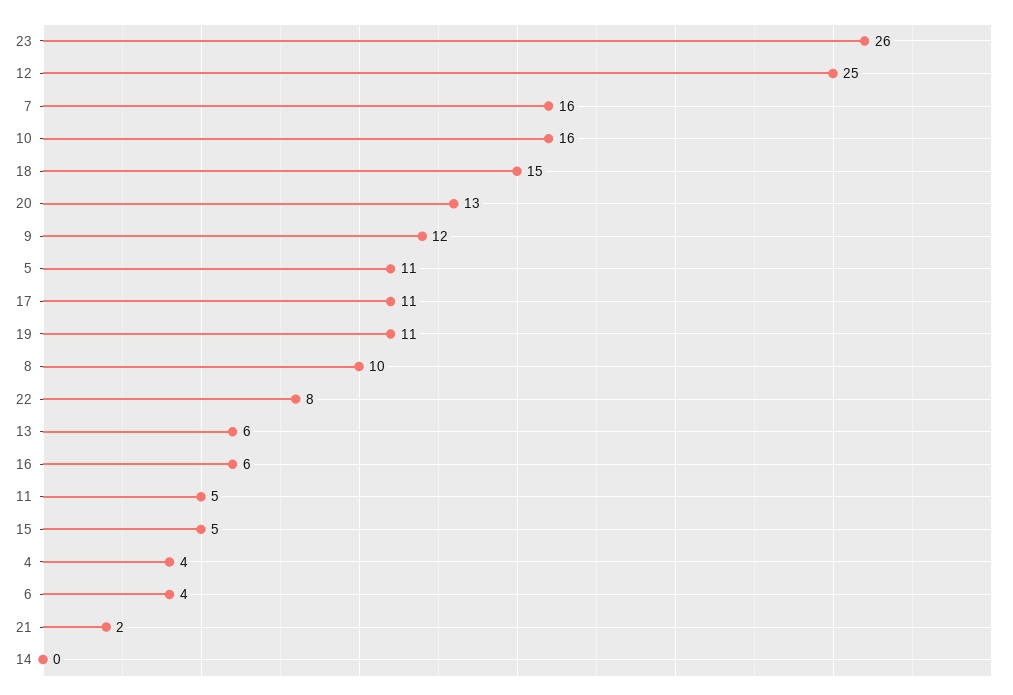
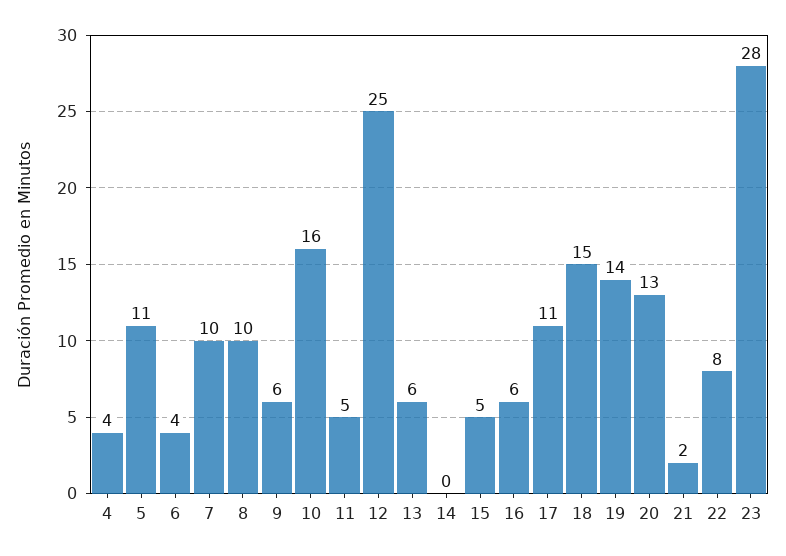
  {
-   "23": 26,
+   "23": 28,
    "12": 25,
-   "7": 16,
+   "7": 10,
    "10": 16,
    "18": 15,
    "20": 13,
-   "9": 12,
+   "9": 6,
    "5": 11,
    "17": 11,
-   "19": 11,
+   "19": 14,
    "8": 10,
    "22": 8,
    "13": 6,
    "16": 6,
    "11": 5,
    "15": 5,
    "4": 4,
    "6": 4,
    "21": 2,
    "14": 0
  }

